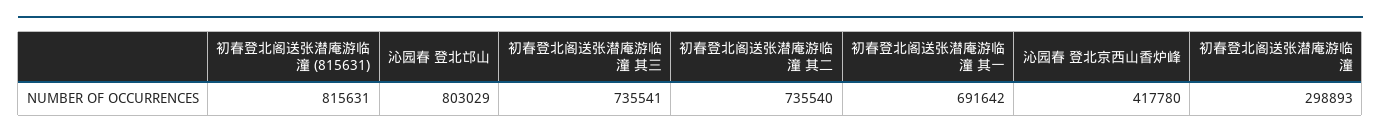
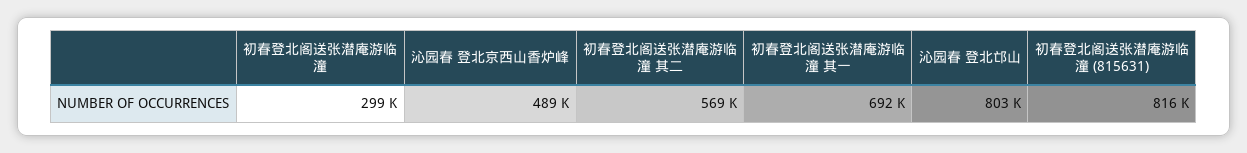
  {
    "初春登北阁送张潜庵游临潼 (815631)": 815631,
    "沁园春 登北邙山": 803029,
-   "初春登北阁送张潜庵游临潼 其三": 735541,
-   "初春登北阁送张潜庵游临潼 其二": 735540,
+   "初春登北阁送张潜庵游临潼 其二": 569000,
    "初春登北阁送张潜庵游临潼 其一": 691642,
-   "沁园春 登北京西山香炉峰": 417780,
+   "沁园春 登北京西山香炉峰": 489000,
    "初春登北阁送张潜庵游临潼": 298893
  }

